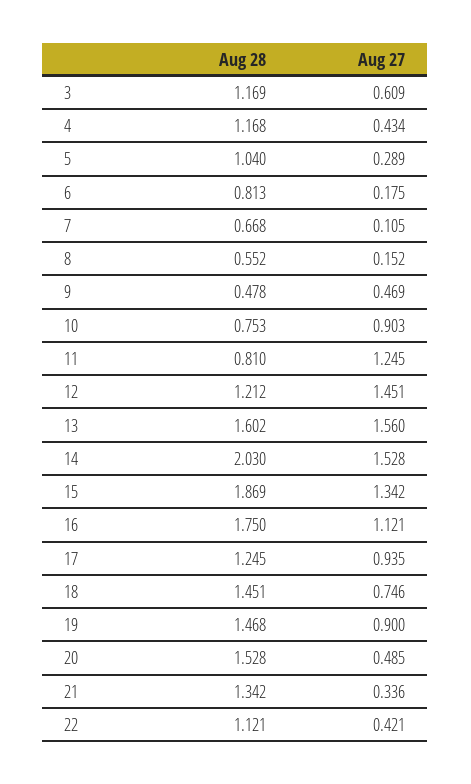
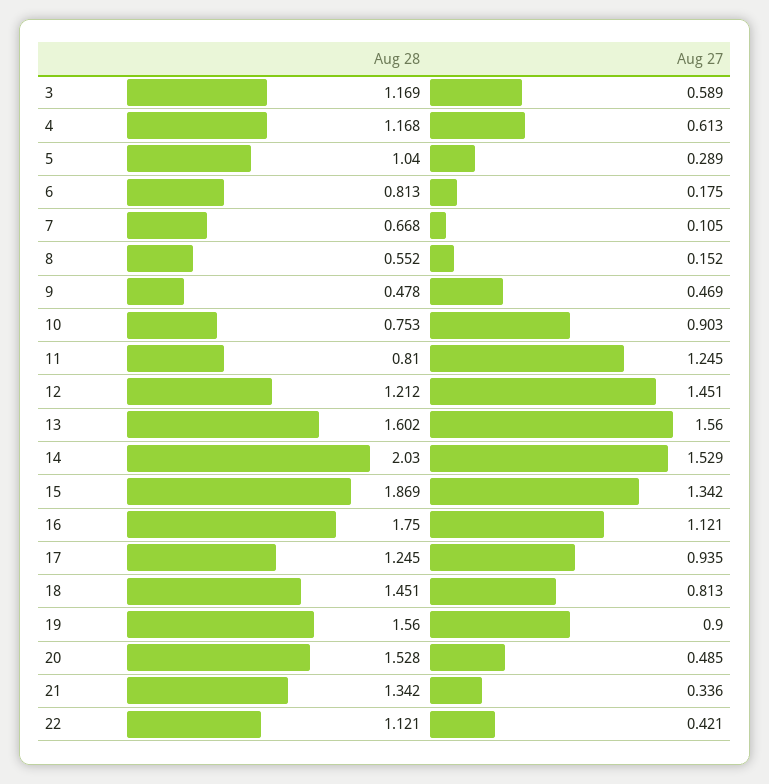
  {
    "Aug 28": {
      "3": 1.169,
      "4": 1.168,
      "5": 1.04,
      "6": 0.813,
      "7": 0.668,
      "8": 0.552,
      "9": 0.478,
      "10": 0.753,
      "11": 0.81,
      "12": 1.212,
      "13": 1.602,
      "14": 2.03,
      "15": 1.869,
      "16": 1.75,
      "17": 1.245,
      "18": 1.451,
-     "19": 1.468,
+     "19": 1.56,
      "20": 1.528,
      "21": 1.342,
      "22": 1.121
    },
    "Aug 27": {
-     "3": 0.609,
+     "3": 0.589,
-     "4": 0.434,
+     "4": 0.613,
      "5": 0.289,
      "6": 0.175,
      "7": 0.105,
      "8": 0.152,
      "9": 0.469,
      "10": 0.903,
      "11": 1.245,
      "12": 1.451,
      "13": 1.56,
-     "14": 1.528,
+     "14": 1.529,
      "15": 1.342,
      "16": 1.121,
      "17": 0.935,
-     "18": 0.746,
+     "18": 0.813,
      "19": 0.9,
      "20": 0.485,
      "21": 0.336,
      "22": 0.421
    }
  }

